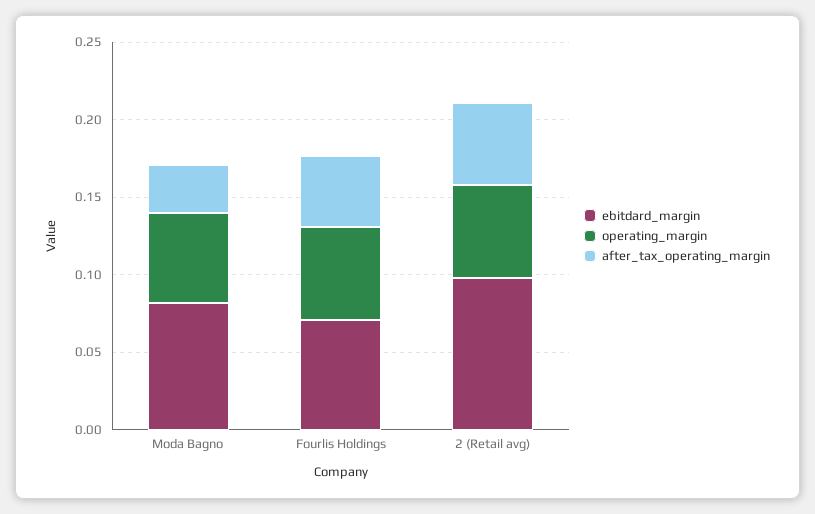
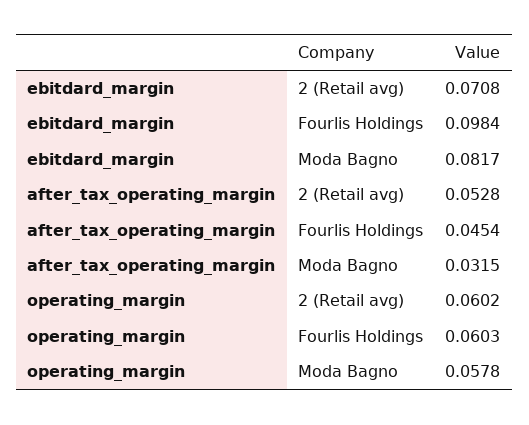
  {
    "ebitdard_margin": {
      "Moda Bagno": 0.0817,
-     "Fourlis Holdings": 0.07,
+     "Fourlis Holdings": 0.0984,
-     "2 (Retail avg)": 0.1
+     "2 (Retail avg)": 0.0708
    },
    "operating_margin": {
      "Moda Bagno": 0.0578,
      "Fourlis Holdings": 0.0603,
      "2 (Retail avg)": 0.0602
    },
    "after_tax_operating_margin": {
      "Moda Bagno": 0.0315,
      "Fourlis Holdings": 0.0454,
      "2 (Retail avg)": 0.0528
    }
  }

